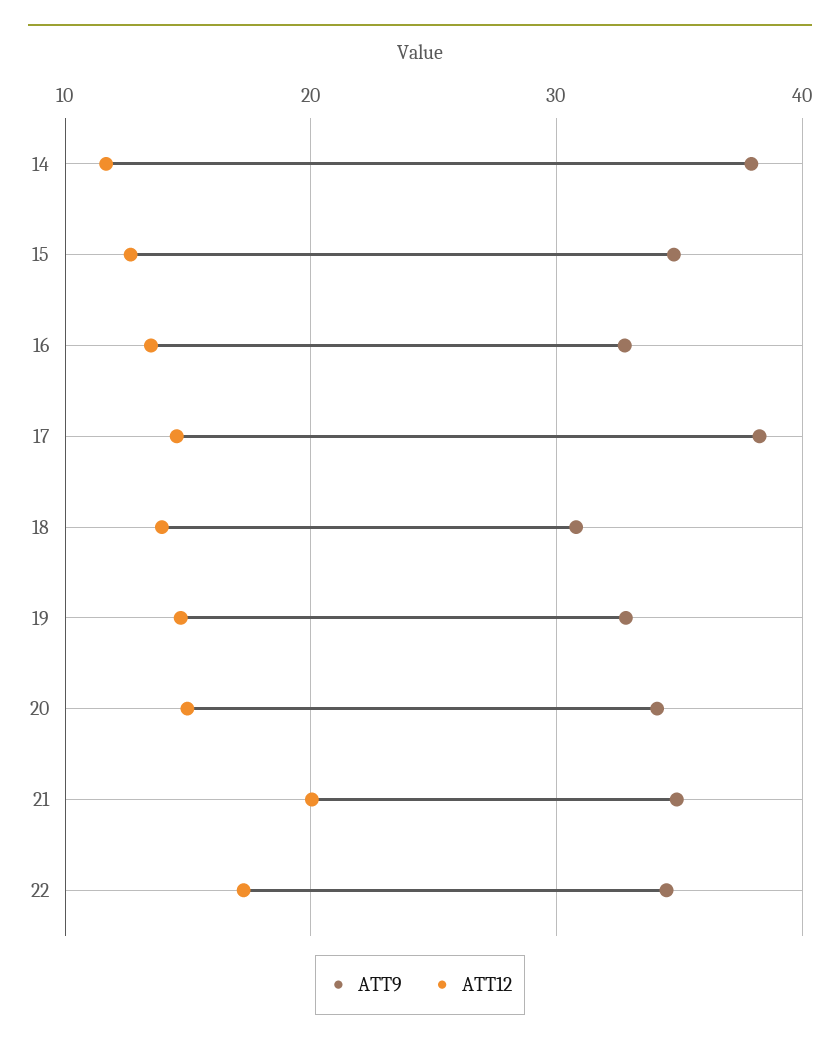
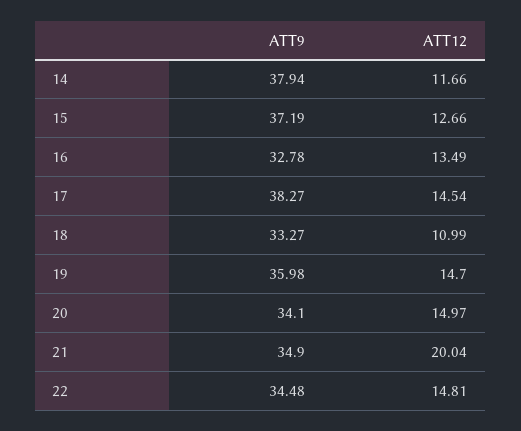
  {
    "ATT9": {
      "14": 37.94,
-     "15": 35,
+     "15": 37.19,
      "16": 32.78,
      "17": 38.27,
-     "18": 31,
+     "18": 33.27,
-     "19": 33,
+     "19": 35.98,
      "20": 34.1,
      "21": 34.9,
      "22": 34.48
    },
    "ATT12": {
      "14": 11.66,
      "15": 12.66,
      "16": 13.49,
      "17": 14.54,
-     "18": 14,
+     "18": 10.99,
      "19": 14.7,
      "20": 14.97,
      "21": 20.04,
-     "22": 17
+     "22": 14.81
    }
  }

